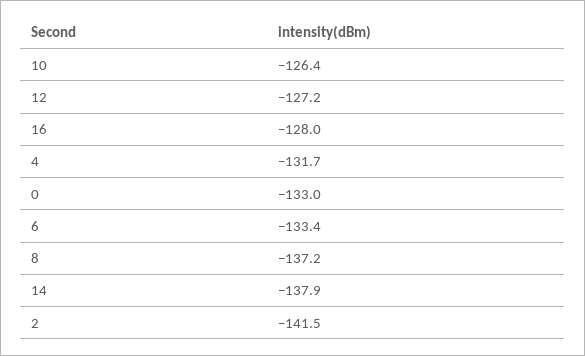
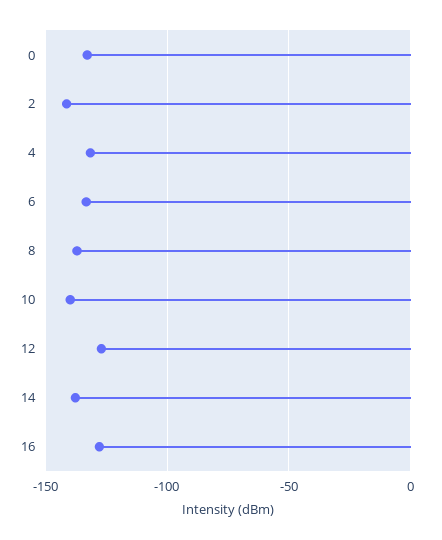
  {
-   "10": -126.4,
+   "10": -140,
    "12": -127.2,
    "16": -128,
    "4": -131.7,
    "0": -133,
    "6": -133.4,
    "8": -137.2,
    "14": -137.9,
    "2": -141.5
  }

